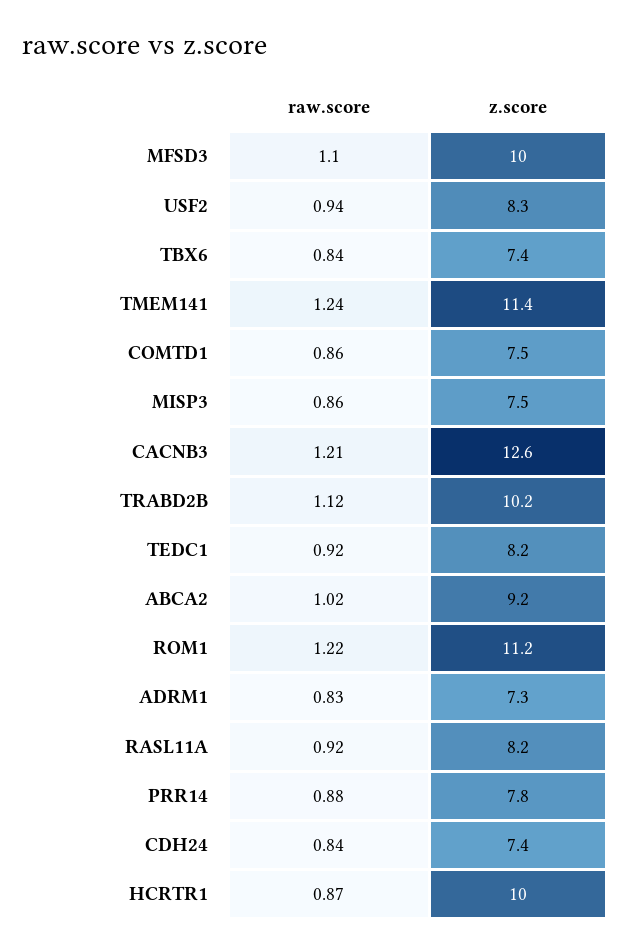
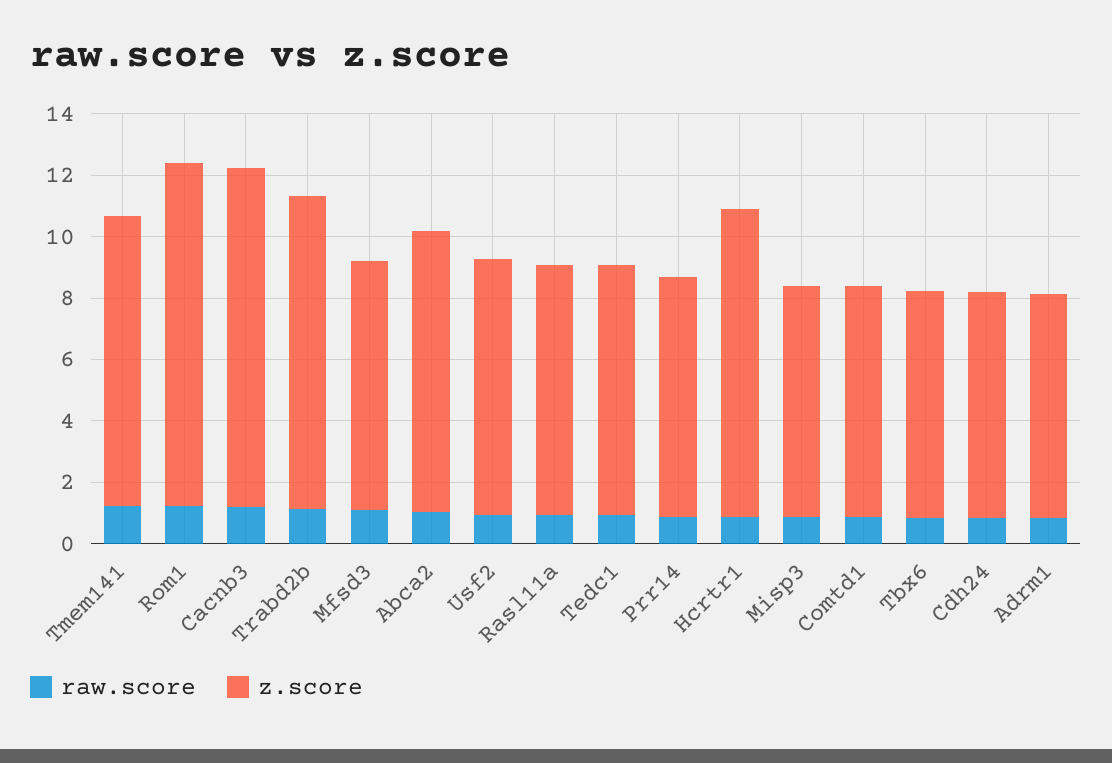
  {
    "raw.score": {
      "MFSD3": 1.1,
      "USF2": 0.94,
      "TBX6": 0.84,
      "TMEM141": 1.24,
      "COMTD1": 0.86,
      "MISP3": 0.86,
      "CACNB3": 1.21,
      "TRABD2B": 1.12,
      "TEDC1": 0.92,
      "ABCA2": 1.02,
      "ROM1": 1.22,
      "ADRM1": 0.83,
      "RASL11A": 0.92,
      "PRR14": 0.88,
      "CDH24": 0.84,
      "HCRTR1": 0.87
    },
    "z.score": {
-     "MFSD3": 10,
+     "MFSD3": 8,
      "USF2": 8.3,
      "TBX6": 7.4,
-     "TMEM141": 11.4,
+     "TMEM141": 9.5,
      "COMTD1": 7.5,
      "MISP3": 7.5,
-     "CACNB3": 12.6,
+     "CACNB3": 11,
      "TRABD2B": 10.2,
      "TEDC1": 8.2,
      "ABCA2": 9.2,
      "ROM1": 11.2,
      "ADRM1": 7.3,
      "RASL11A": 8.2,
      "PRR14": 7.8,
      "CDH24": 7.4,
      "HCRTR1": 10
    }
  }

